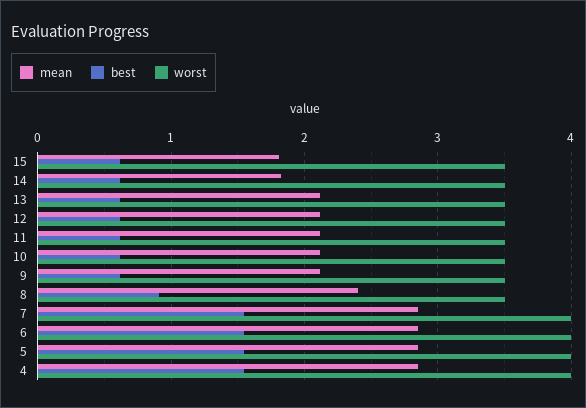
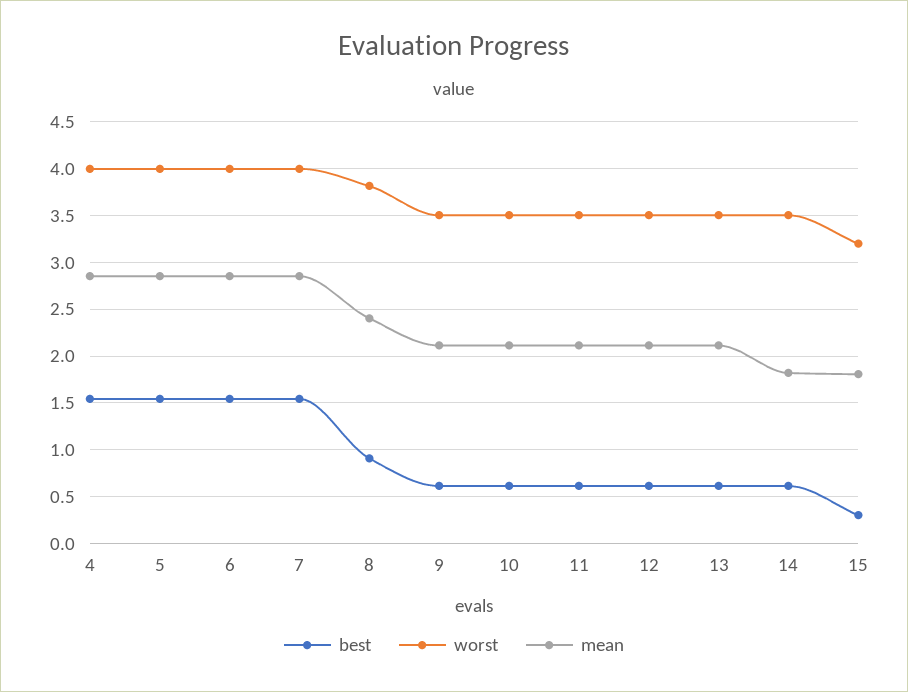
  {
    "mean": {
      "15": 1.8,
      "14": 1.8,
      "13": 2.1,
      "12": 2.1,
      "11": 2.1,
      "10": 2.1,
      "9": 2.1,
      "8": 2.4,
      "7": 2.9,
      "6": 2.9,
      "5": 2.9,
      "4": 2.9
    },
    "best": {
-     "15": 0.6,
+     "15": 0.3,
      "14": 0.6,
      "13": 0.6,
      "12": 0.6,
      "11": 0.6,
      "10": 0.6,
      "9": 0.6,
      "8": 0.9,
      "7": 1.5,
      "6": 1.5,
      "5": 1.5,
      "4": 1.5
    },
    "worst": {
-     "15": 3.5,
+     "15": 3.2,
      "14": 3.5,
      "13": 3.5,
      "12": 3.5,
      "11": 3.5,
      "10": 3.5,
      "9": 3.5,
-     "8": 3.5,
+     "8": 3.8,
      "7": 4,
      "6": 4,
      "5": 4,
      "4": 4
    }
  }

